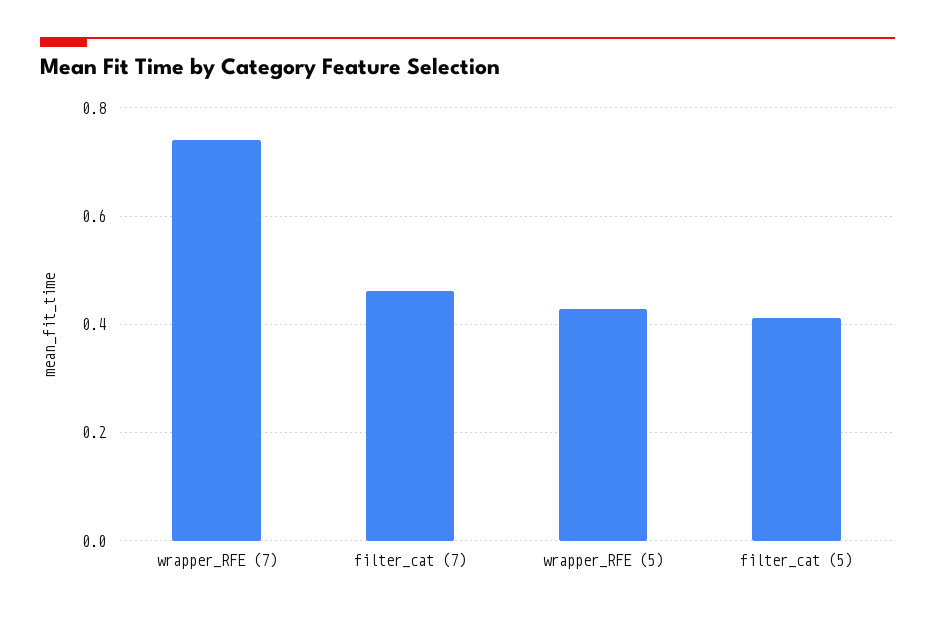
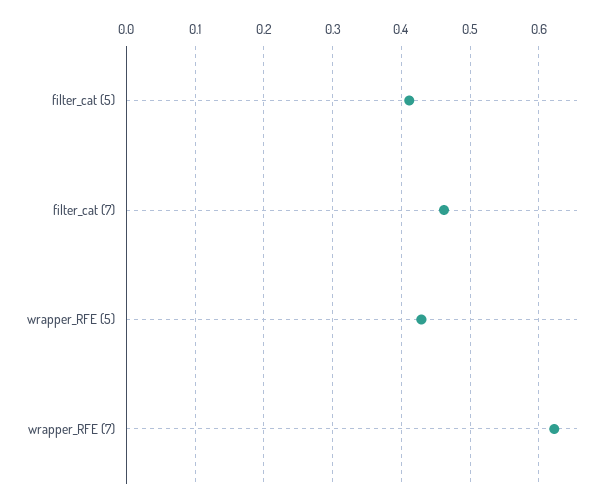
  {
-   "wrapper_RFE (7)": 0.74,
+   "wrapper_RFE (7)": 0.62,
    "filter_cat (7)": 0.46,
    "wrapper_RFE (5)": 0.43,
    "filter_cat (5)": 0.41
  }

